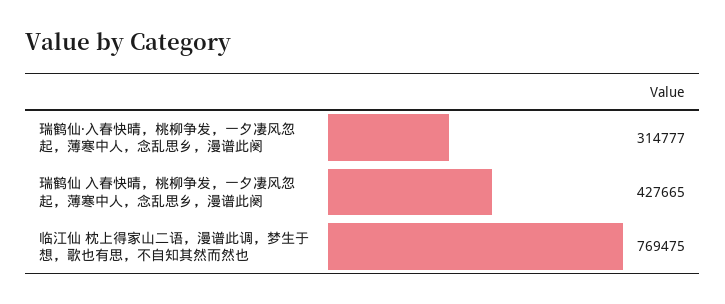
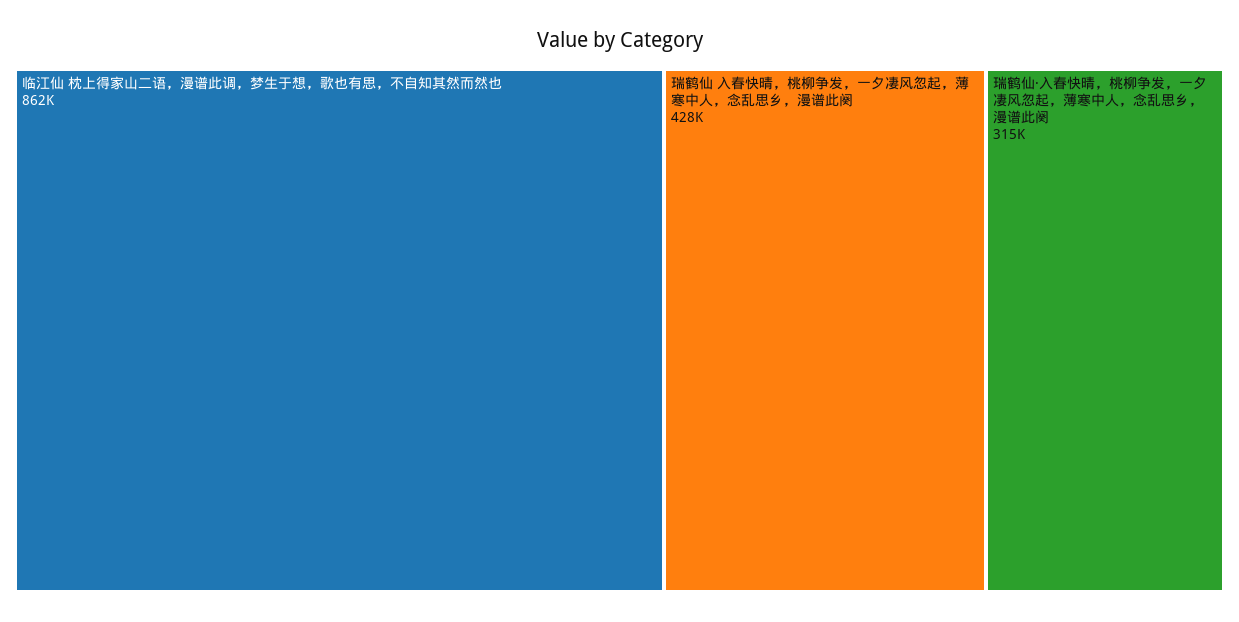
  {
    "瑞鹤仙·入春快晴，桃柳争发，一夕凄风忽起，薄寒中人，念乱思乡，漫谱此阕": 314777,
    "瑞鹤仙 入春快晴，桃柳争发，一夕凄风忽起，薄寒中人，念乱思乡，漫谱此阕": 427665,
-   "临江仙 枕上得家山二语，漫谱此调，梦生于想，歌也有思，不自知其然而然也": 769475
+   "临江仙 枕上得家山二语，漫谱此调，梦生于想，歌也有思，不自知其然而然也": 862000
  }

